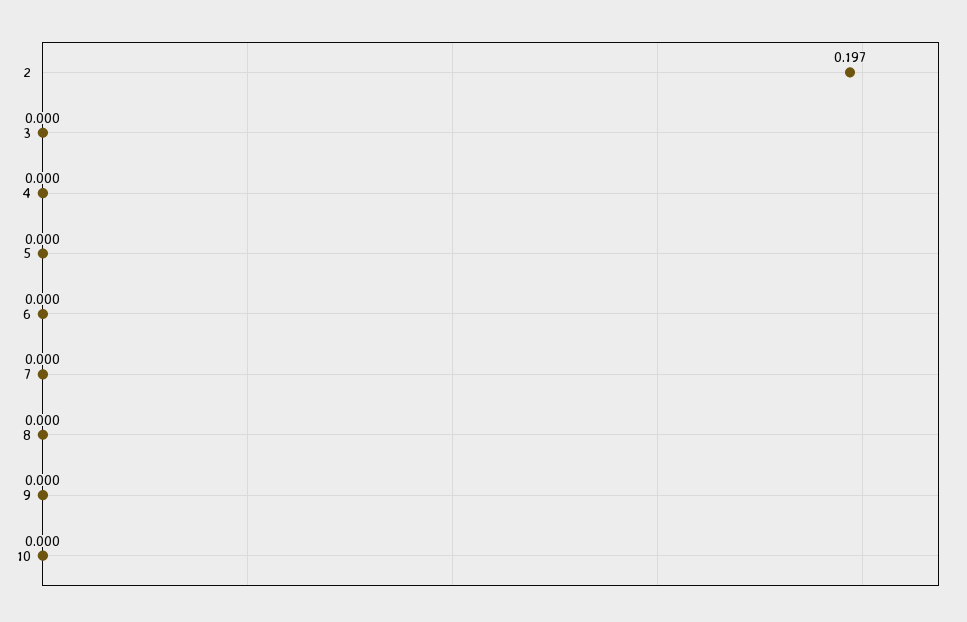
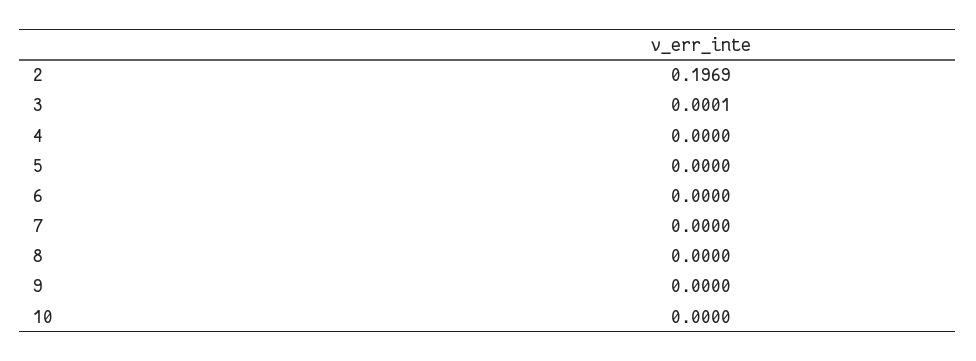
  {
-   "2": 0.197,
+   "2": 0.1969,
-   "3": 0,
+   "3": 0.0001,
    "4": 0,
    "5": 0,
    "6": 0,
    "7": 0,
    "8": 0,
    "9": 0,
    "10": 0
  }

